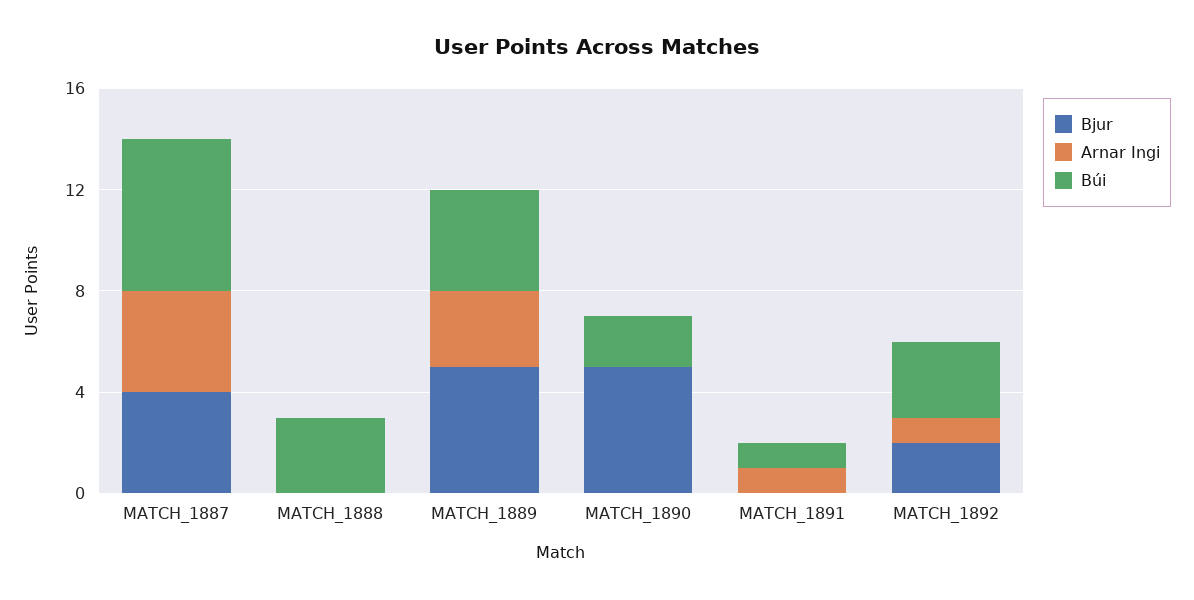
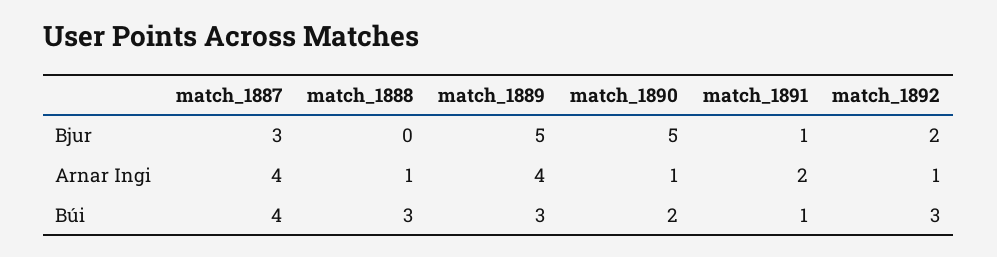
  {
    "Bjur": {
-     "MATCH_1887": 4,
+     "MATCH_1887": 3,
      "MATCH_1888": 0,
      "MATCH_1889": 5,
      "MATCH_1890": 5,
-     "MATCH_1891": 0,
+     "MATCH_1891": 1,
      "MATCH_1892": 2
    },
    "Arnar Ingi": {
      "MATCH_1887": 4,
-     "MATCH_1888": 0,
+     "MATCH_1888": 1,
-     "MATCH_1889": 3,
+     "MATCH_1889": 4,
-     "MATCH_1890": 0,
+     "MATCH_1890": 1,
-     "MATCH_1891": 1,
+     "MATCH_1891": 2,
      "MATCH_1892": 1
    },
    "Búi": {
-     "MATCH_1887": 6,
+     "MATCH_1887": 4,
      "MATCH_1888": 3,
-     "MATCH_1889": 4,
+     "MATCH_1889": 3,
      "MATCH_1890": 2,
      "MATCH_1891": 1,
      "MATCH_1892": 3
    }
  }

